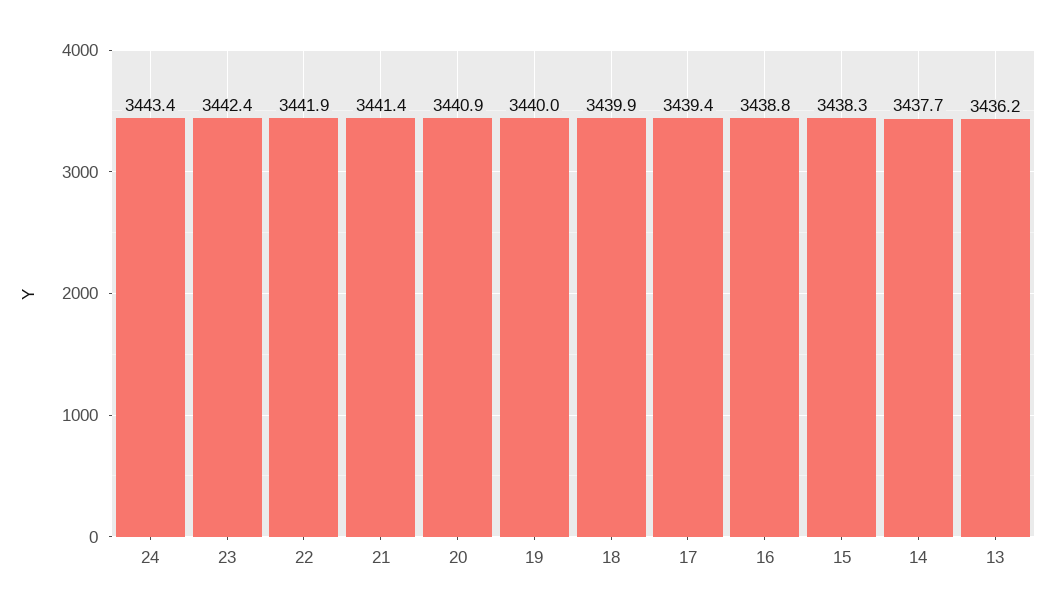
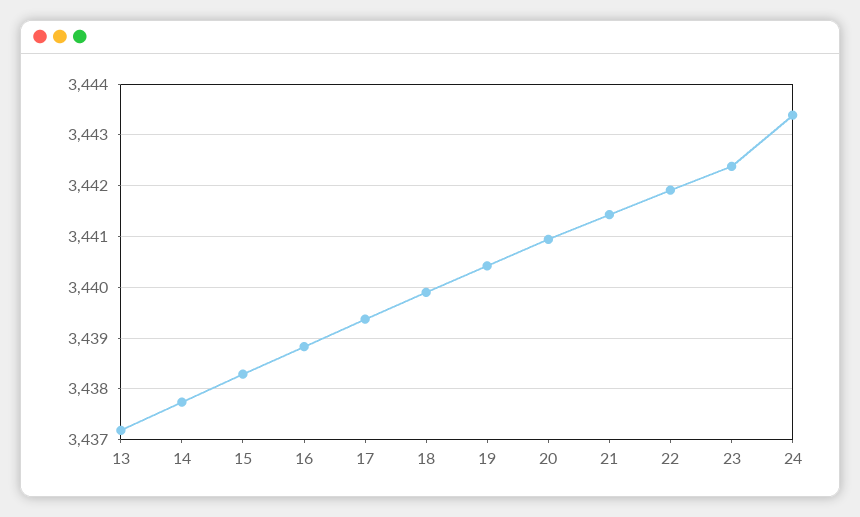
  {
    "24": 3443.4,
    "23": 3442.4,
    "22": 3441.9,
    "21": 3441.4,
    "20": 3440.9,
-   "19": 3440,
+   "19": 3440.4,
    "18": 3439.9,
    "17": 3439.4,
    "16": 3438.8,
    "15": 3438.3,
    "14": 3437.7,
-   "13": 3436.2
+   "13": 3437.2
  }

